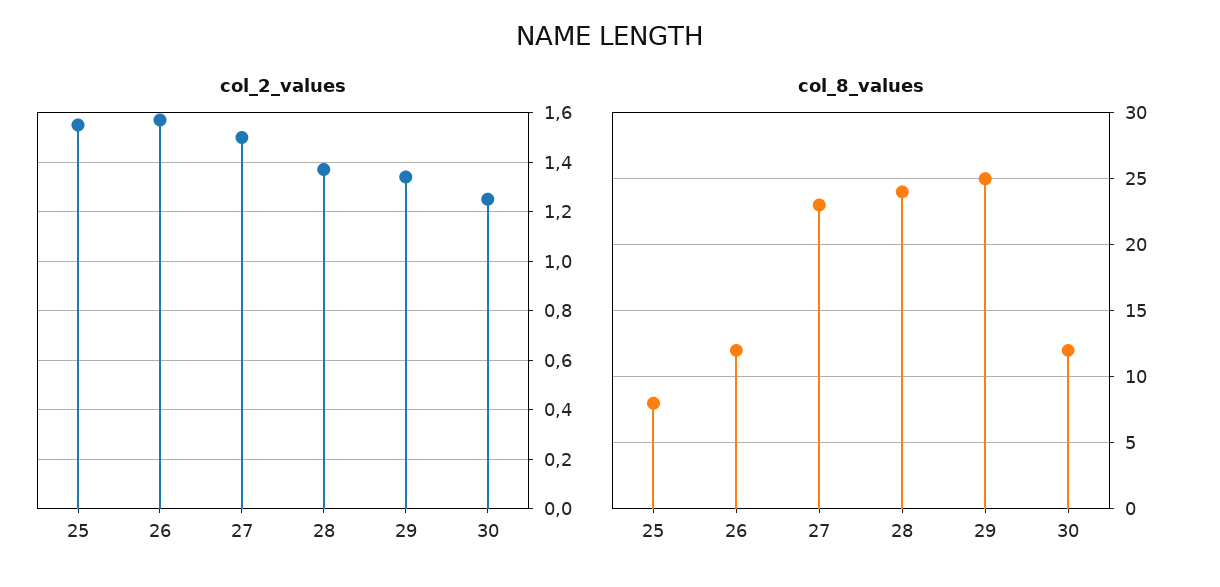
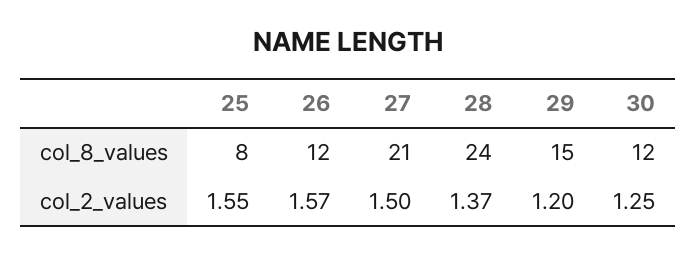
  {
    "col_2_values": {
      "25": 1.55,
      "26": 1.57,
      "27": 1.5,
      "28": 1.37,
-     "29": 1.35,
+     "29": 1.2,
      "30": 1.25
    },
    "col_8_values": {
      "25": 8,
      "26": 12,
-     "27": 23,
+     "27": 21,
      "28": 24,
-     "29": 25,
+     "29": 15,
      "30": 12
    }
  }

